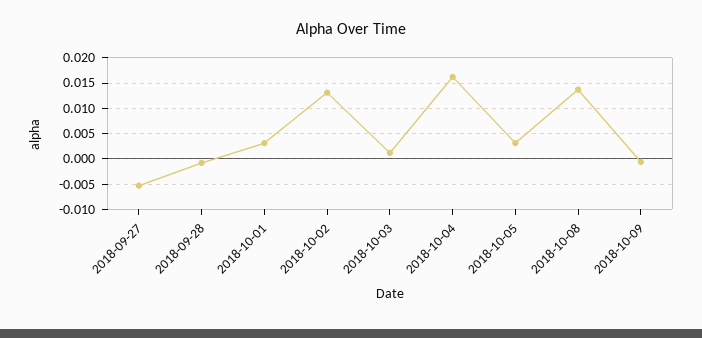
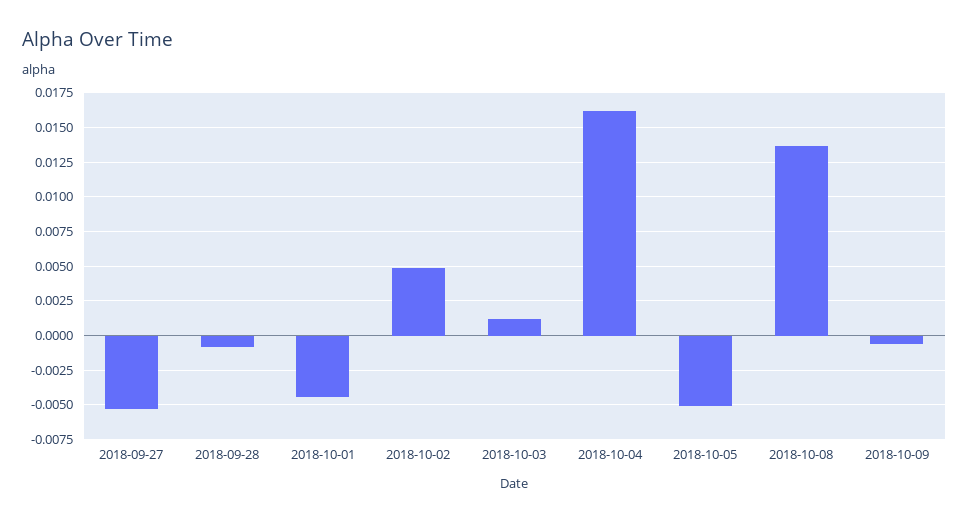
  {
    "2018-09-27": -0.0055,
    "2018-09-28": -0.001,
-   "2018-10-01": 0.0025,
+   "2018-10-01": -0.0045,
-   "2018-10-02": 0.0125,
+   "2018-10-02": 0.005,
    "2018-10-03": 0.001,
    "2018-10-04": 0.016,
-   "2018-10-05": 0.0025,
+   "2018-10-05": -0.005,
    "2018-10-08": 0.0135,
    "2018-10-09": -0.0005
  }

